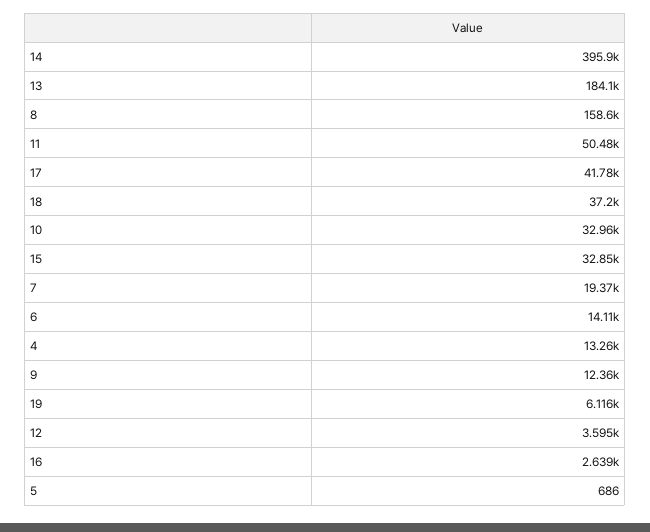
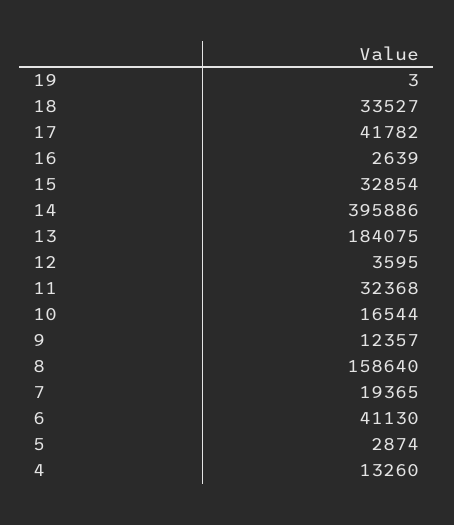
  {
    "14": 395886,
    "13": 184075,
    "8": 158640,
-   "11": 50480,
+   "11": 32368,
    "17": 41782,
-   "18": 37200,
+   "18": 33527,
-   "10": 32960,
+   "10": 16544,
    "15": 32854,
    "7": 19365,
-   "6": 14110,
+   "6": 41130,
    "4": 13260,
    "9": 12357,
-   "19": 6116,
+   "19": 3,
    "12": 3595,
    "16": 2639,
-   "5": 686
+   "5": 2874
  }

